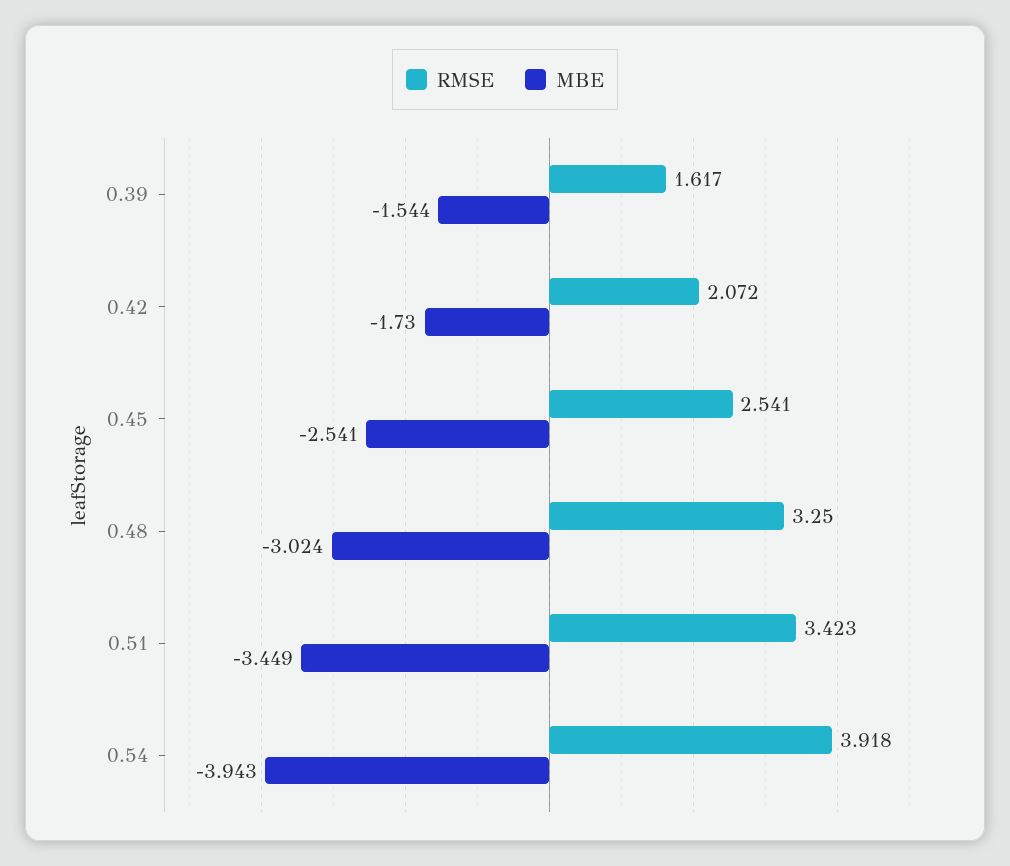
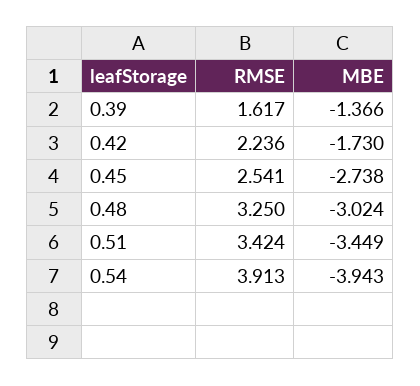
  {
    "RMSE": {
      "0.39": 1.617,
-     "0.42": 2.072,
+     "0.42": 2.236,
      "0.45": 2.541,
      "0.48": 3.25,
-     "0.51": 3.423,
+     "0.51": 3.424,
-     "0.54": 3.918
+     "0.54": 3.913
    },
    "MBE": {
-     "0.39": -1.544,
+     "0.39": -1.366,
      "0.42": -1.73,
-     "0.45": -2.541,
+     "0.45": -2.738,
      "0.48": -3.024,
      "0.51": -3.449,
      "0.54": -3.943
    }
  }

